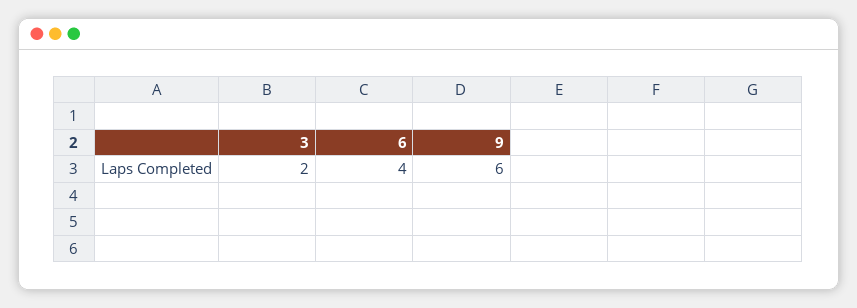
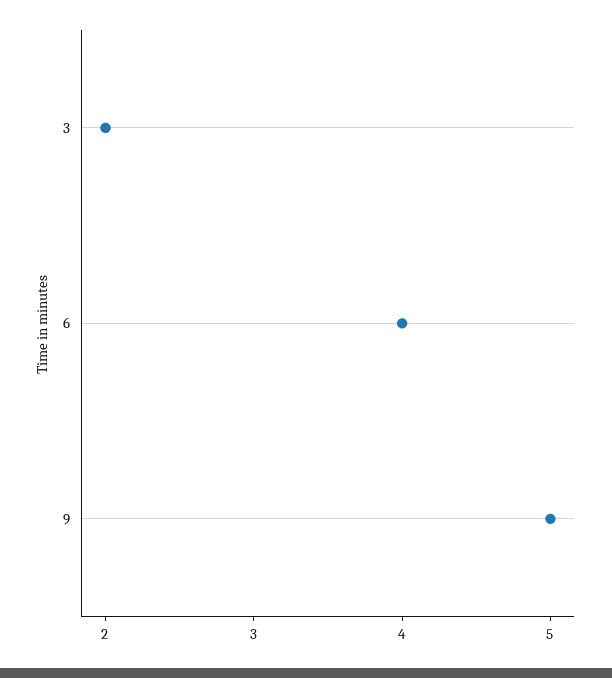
  {
    "3": 2,
    "6": 4,
-   "9": 6
+   "9": 5
  }

